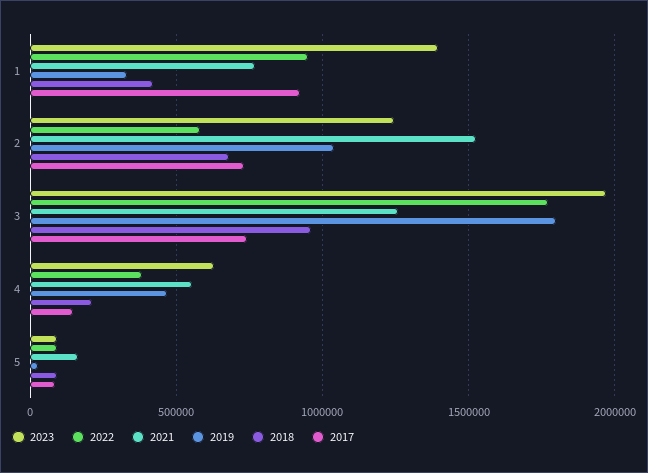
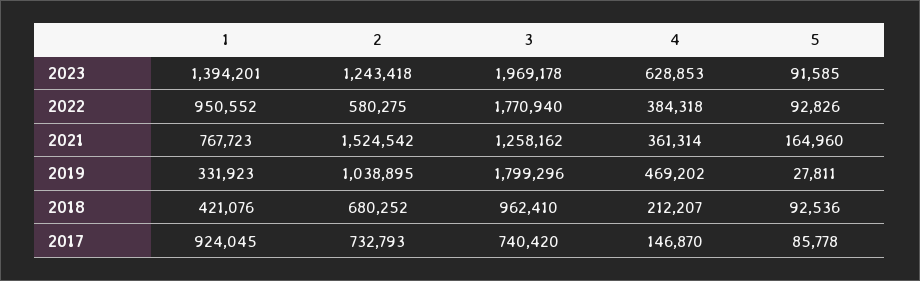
  {
    "2023": {
      "1": 1394201,
      "2": 1243418,
      "3": 1969178,
      "4": 628853,
      "5": 91585
    },
    "2022": {
      "1": 950552,
      "2": 580275,
      "3": 1770940,
      "4": 384318,
      "5": 92826
    },
    "2021": {
      "1": 767723,
      "2": 1524542,
      "3": 1258162,
-     "4": 550000,
+     "4": 361314,
      "5": 164960
    },
    "2019": {
      "1": 331923,
      "2": 1038895,
      "3": 1799296,
      "4": 469202,
      "5": 27811
    },
    "2018": {
      "1": 421076,
      "2": 680252,
      "3": 962410,
      "4": 212207,
      "5": 92536
    },
    "2017": {
      "1": 924045,
      "2": 732793,
      "3": 740420,
      "4": 146870,
      "5": 85778
    }
  }

